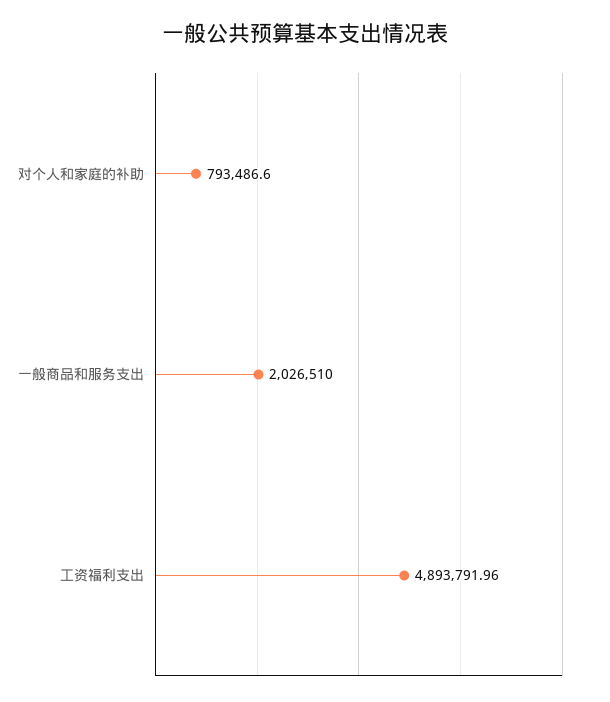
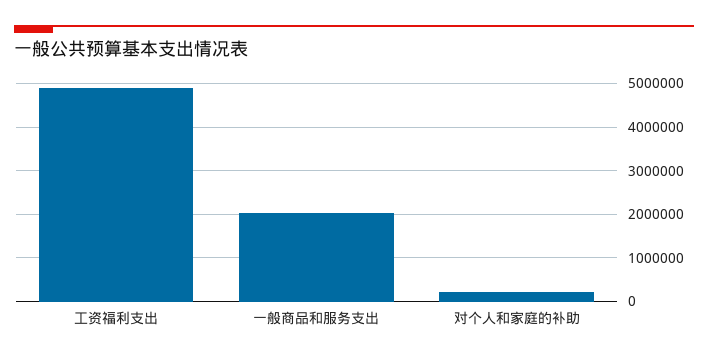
  {
-   "对个人和家庭的补助": 793486.6,
+   "对个人和家庭的补助": 200000,
    "一般商品和服务支出": 2026510,
    "工资福利支出": 4893791.96
  }

